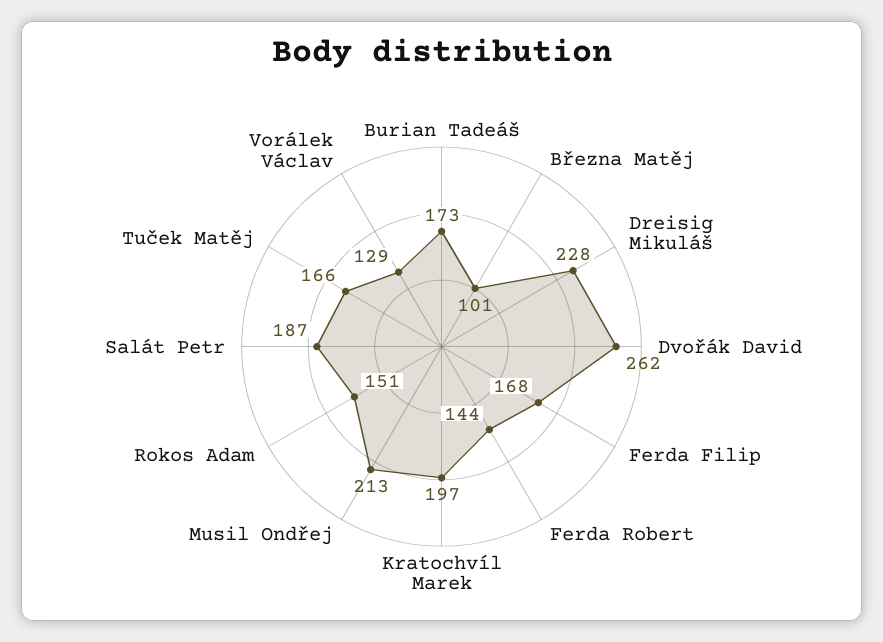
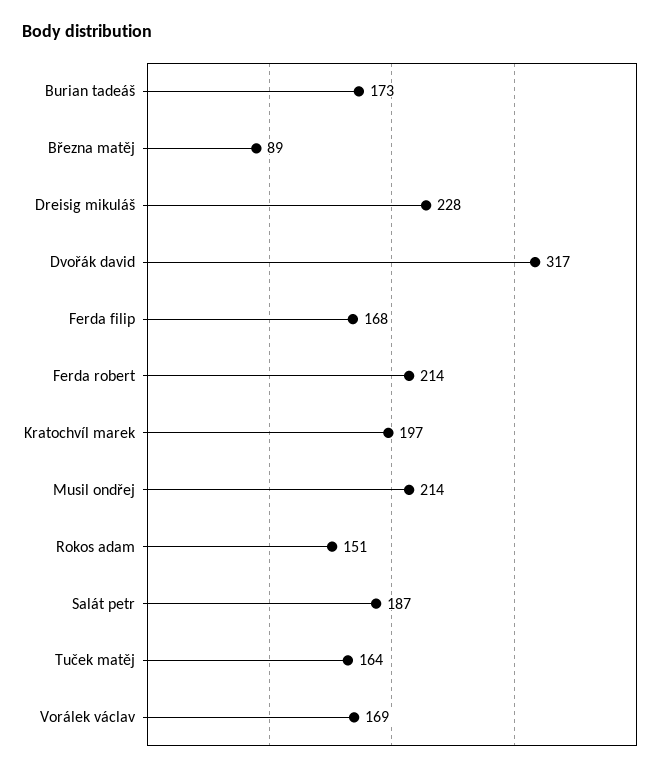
  {
    "Burian Tadeáš": 173,
-   "Března Matěj": 101,
+   "Března Matěj": 89,
    "Dreisig Mikuláš": 228,
-   "Dvořák David": 262,
+   "Dvořák David": 317,
    "Ferda Filip": 168,
-   "Ferda Robert": 144,
+   "Ferda Robert": 214,
    "Kratochvíl Marek": 197,
-   "Musil Ondřej": 213,
+   "Musil Ondřej": 214,
    "Rokos Adam": 151,
    "Salát Petr": 187,
-   "Tuček Matěj": 166,
+   "Tuček Matěj": 164,
-   "Vorálek Václav": 129
+   "Vorálek Václav": 169
  }

